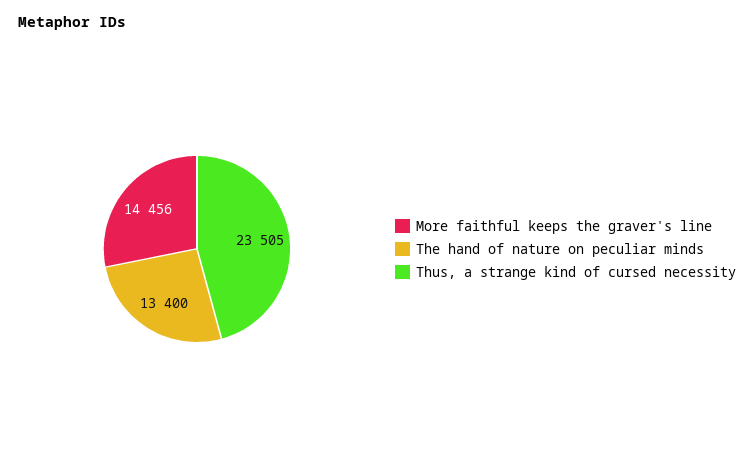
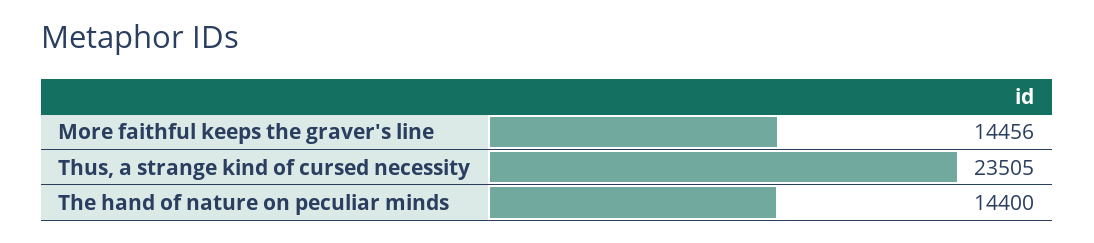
  {
    "More faithful keeps the graver's line": 14456,
-   "The hand of nature on peculiar minds": 13400,
+   "The hand of nature on peculiar minds": 14400,
    "Thus, a strange kind of cursed necessity": 23505
  }

